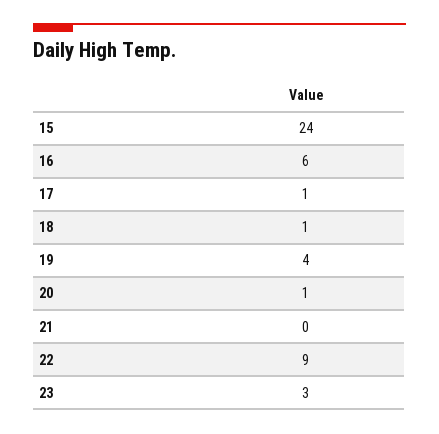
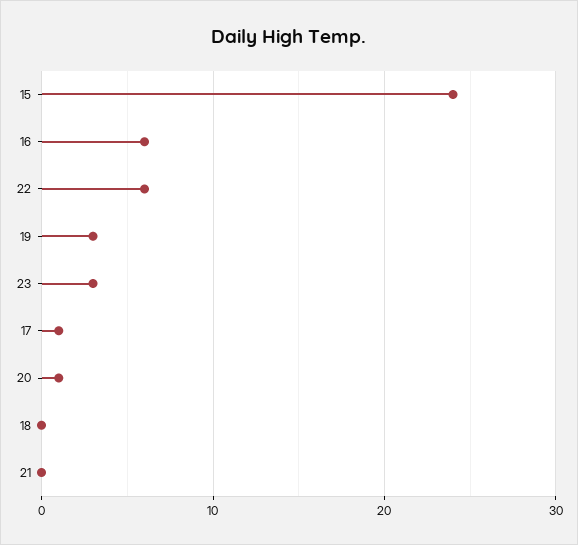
  {
    "15": 24,
    "16": 6,
    "17": 1,
-   "18": 1,
+   "18": 0,
-   "19": 4,
+   "19": 3,
    "20": 1,
    "21": 0,
-   "22": 9,
+   "22": 6,
    "23": 3
  }

